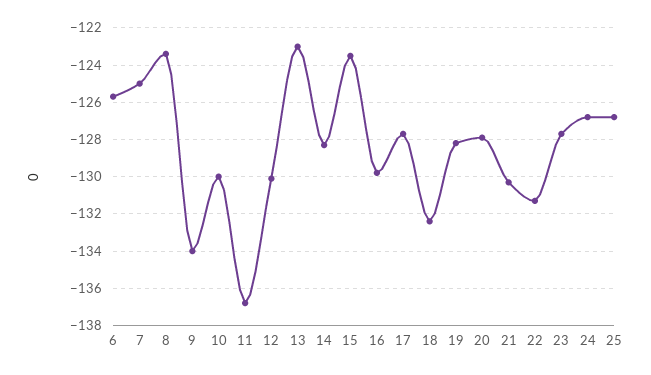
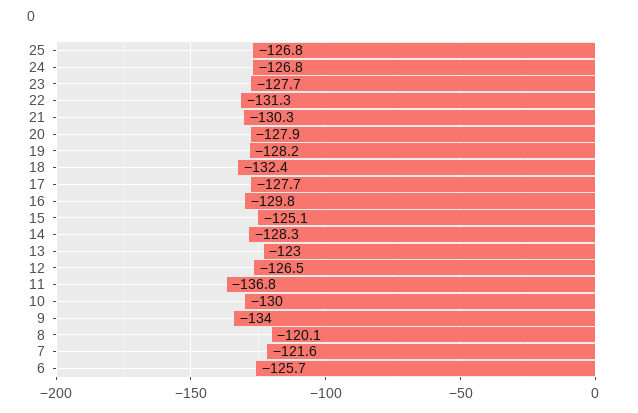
  {
    "6": -125.7,
-   "7": -125,
+   "7": -121.6,
-   "8": -123.5,
+   "8": -120.1,
    "9": -134,
    "10": -130,
    "11": -136.8,
-   "12": -130,
+   "12": -126.5,
    "13": -123,
    "14": -128.3,
-   "15": -123.5,
+   "15": -125.1,
    "16": -129.8,
    "17": -127.7,
    "18": -132.4,
    "19": -128.2,
    "20": -127.9,
    "21": -130.3,
    "22": -131.3,
    "23": -127.7,
    "24": -126.8,
    "25": -126.8
  }

